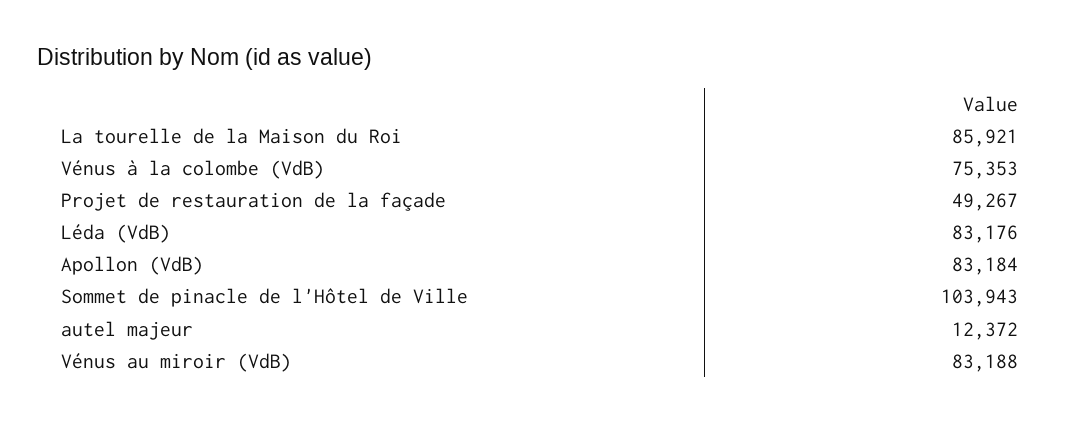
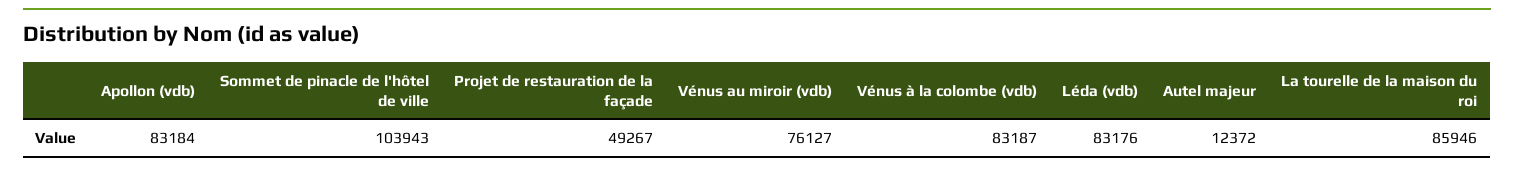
  {
-   "La tourelle de la Maison du Roi": 85921,
+   "La tourelle de la Maison du Roi": 85946,
-   "Vénus à la colombe (VdB)": 75353,
+   "Vénus à la colombe (VdB)": 83187,
    "Projet de restauration de la façade": 49267,
    "Léda (VdB)": 83176,
    "Apollon (VdB)": 83184,
    "Sommet de pinacle de l'Hôtel de Ville": 103943,
    "autel majeur": 12372,
-   "Vénus au miroir (VdB)": 83188
+   "Vénus au miroir (VdB)": 76127
  }

